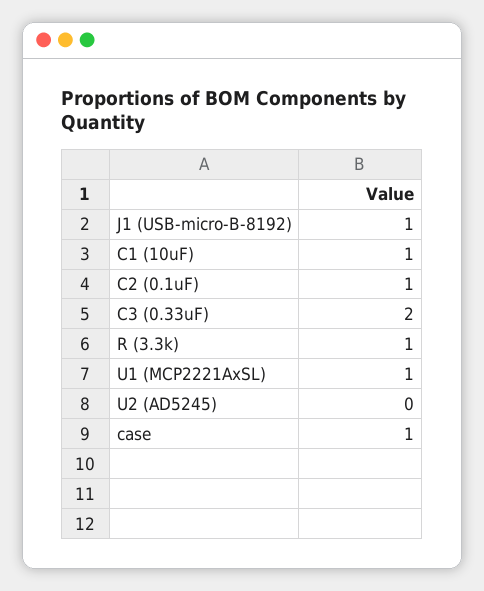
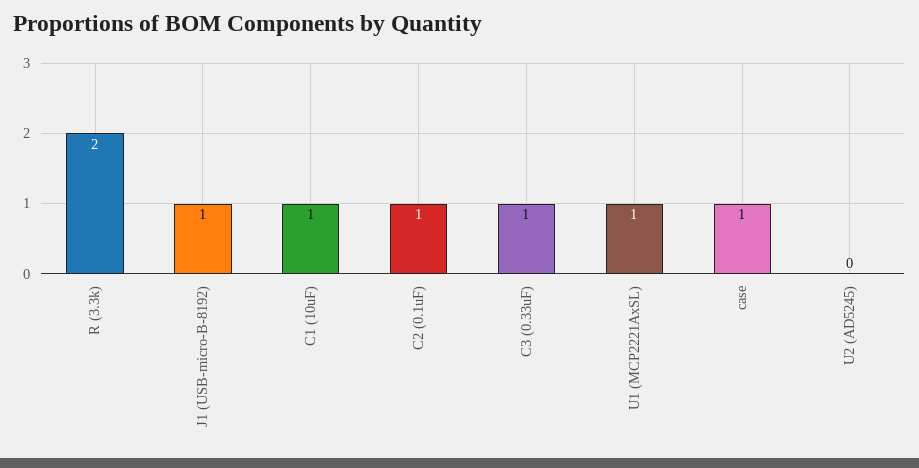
  {
    "J1 (USB-micro-B-8192)": 1,
    "C1 (10uF)": 1,
    "C2 (0.1uF)": 1,
-   "C3 (0.33uF)": 2,
+   "C3 (0.33uF)": 1,
-   "R (3.3k)": 1,
+   "R (3.3k)": 2,
    "U1 (MCP2221AxSL)": 1,
    "U2 (AD5245)": 0,
    "case": 1
  }

